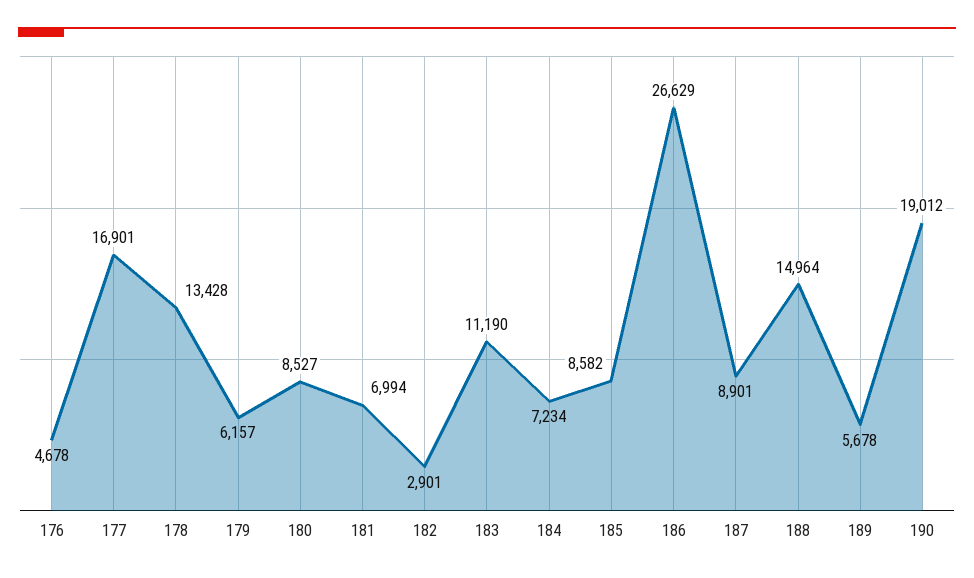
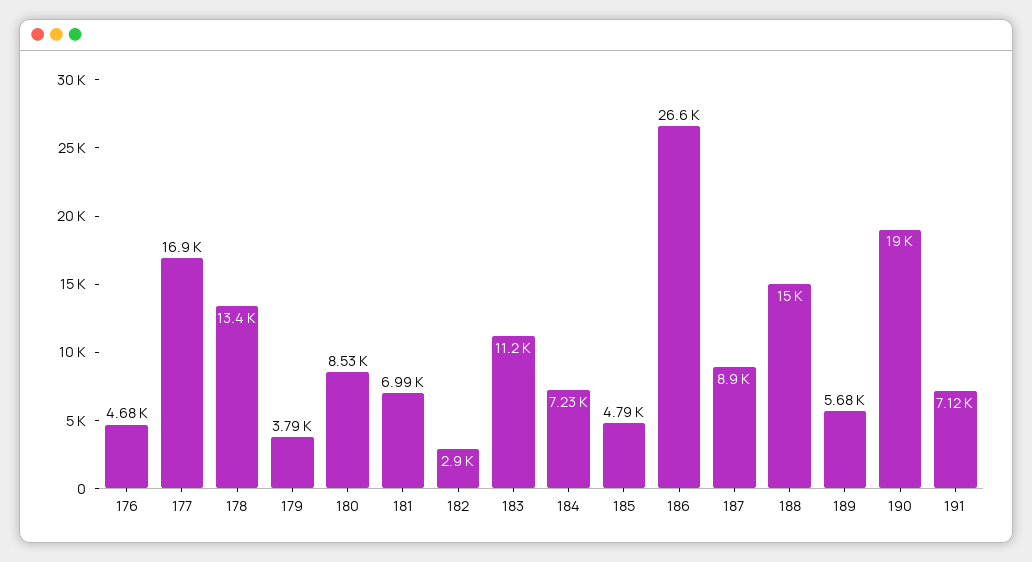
  {
    "176": 4678,
    "177": 16901,
    "178": 13428,
-   "179": 6157,
+   "179": 3790,
    "180": 8527,
    "181": 6994,
    "182": 2901,
    "183": 11190,
    "184": 7234,
-   "185": 8582,
+   "185": 4790,
    "186": 26629,
    "187": 8901,
    "188": 14964,
    "189": 5678,
-   "190": 19012
+   "190": 19012,
+   "191": 7120
  }

